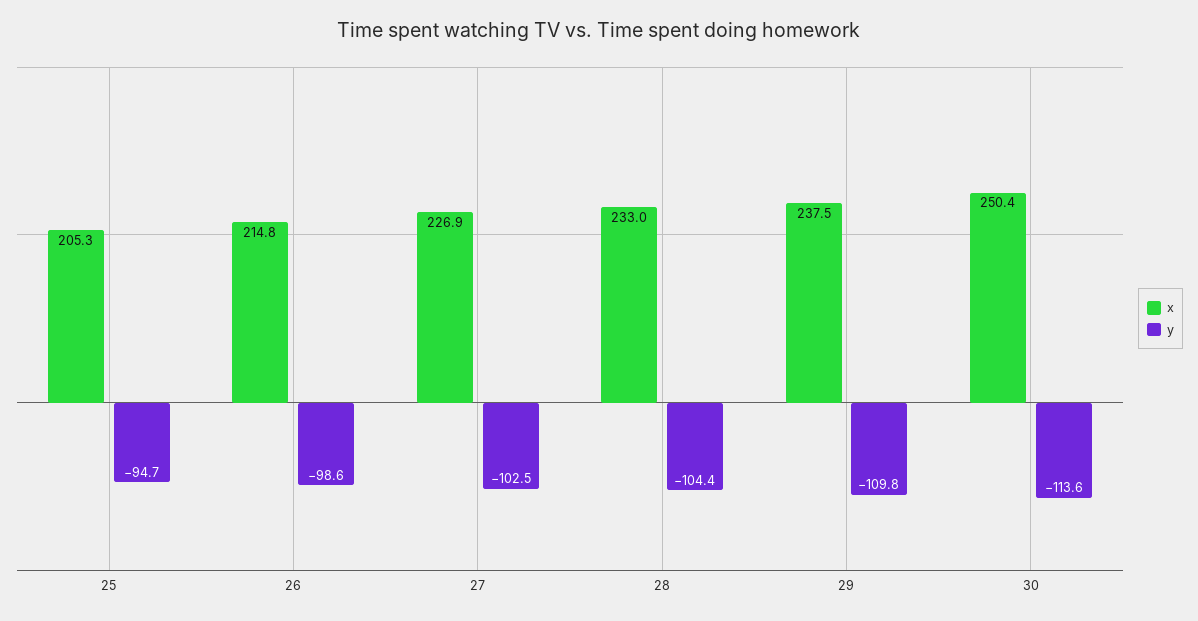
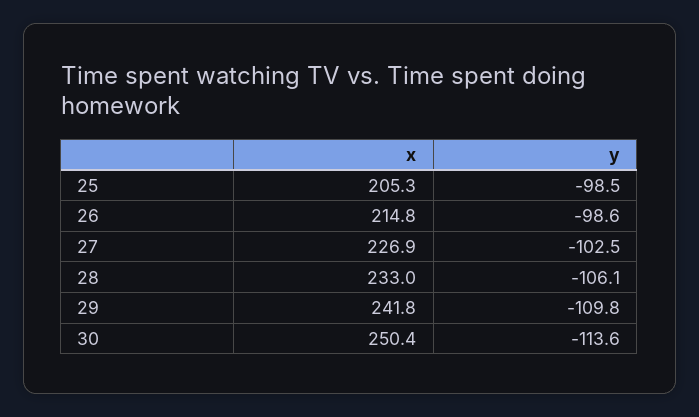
  {
    "x": {
      "25": 205.3,
      "26": 214.8,
      "27": 226.9,
      "28": 233,
-     "29": 237.5,
+     "29": 241.8,
      "30": 250.4
    },
    "y": {
-     "25": -94.7,
+     "25": -98.5,
      "26": -98.6,
      "27": -102.5,
-     "28": -104.4,
+     "28": -106.1,
      "29": -109.8,
      "30": -113.6
    }
  }

